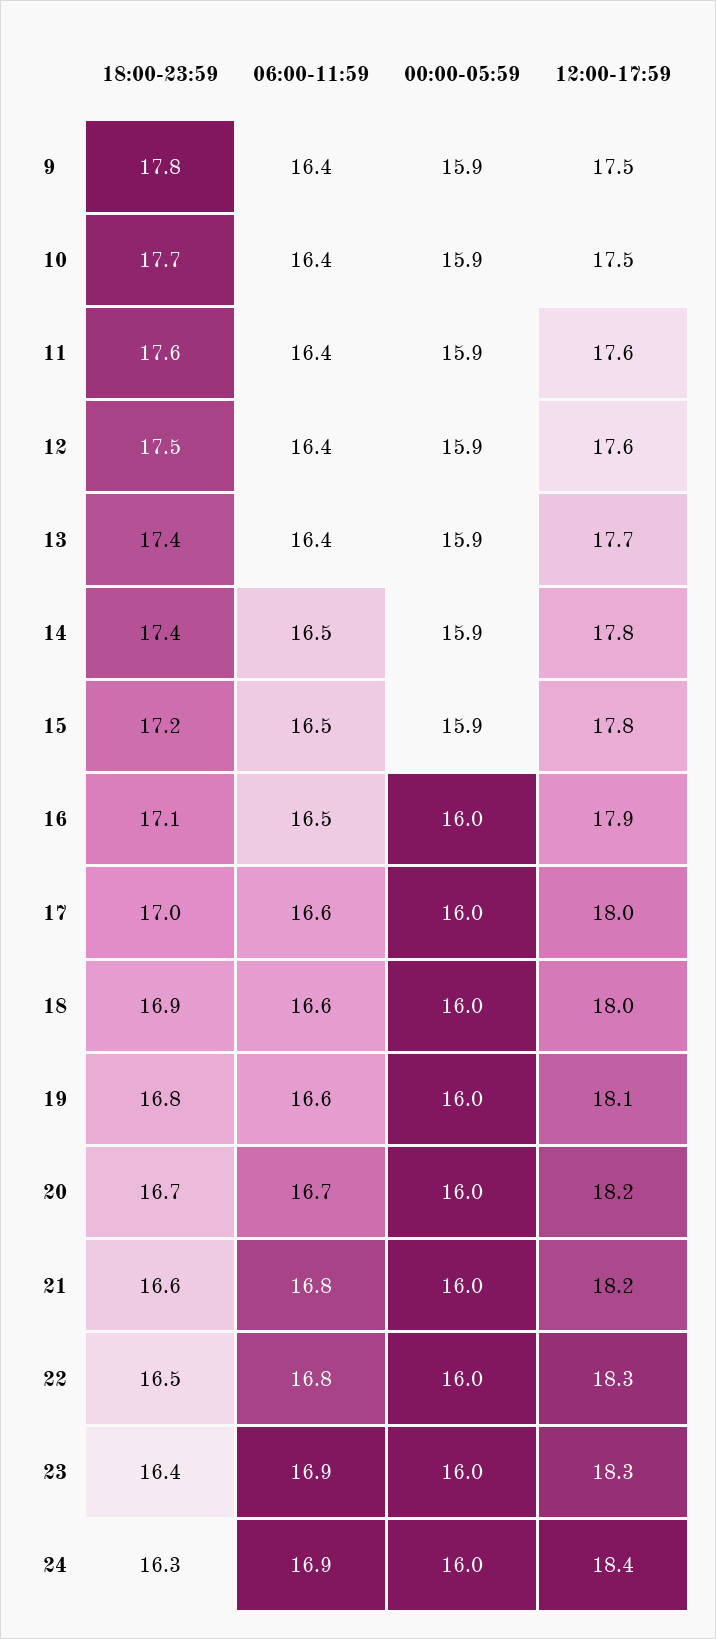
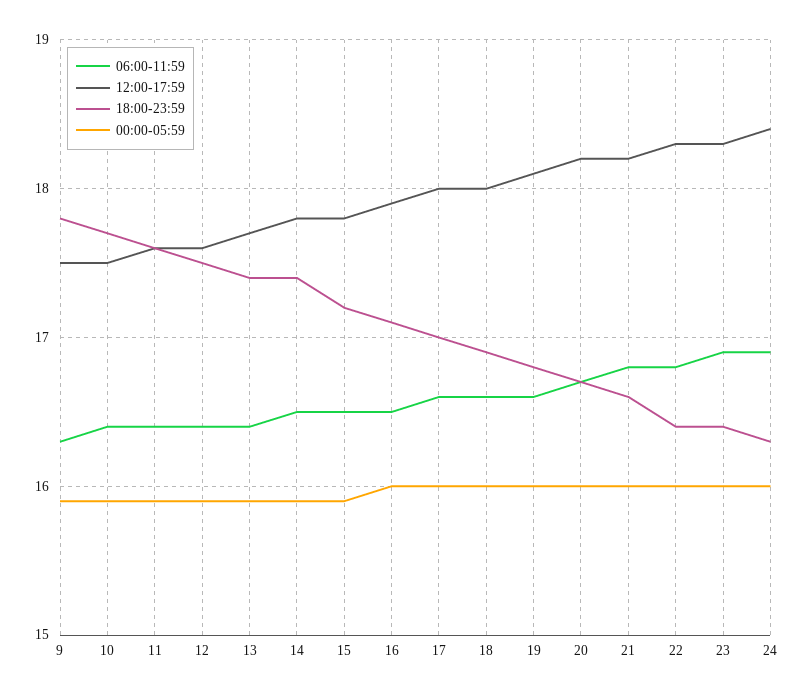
  {
    "18:00-23:59": {
      "9": 17.8,
      "10": 17.7,
      "11": 17.6,
      "12": 17.5,
      "13": 17.4,
      "14": 17.4,
      "15": 17.2,
      "16": 17.1,
      "17": 17,
      "18": 16.9,
      "19": 16.8,
      "20": 16.7,
      "21": 16.6,
-     "22": 16.5,
+     "22": 16.4,
      "23": 16.4,
      "24": 16.3
    },
    "06:00-11:59": {
-     "9": 16.4,
+     "9": 16.3,
      "10": 16.4,
      "11": 16.4,
      "12": 16.4,
      "13": 16.4,
      "14": 16.5,
      "15": 16.5,
      "16": 16.5,
      "17": 16.6,
      "18": 16.6,
      "19": 16.6,
      "20": 16.7,
      "21": 16.8,
      "22": 16.8,
      "23": 16.9,
      "24": 16.9
    },
    "00:00-05:59": {
      "9": 15.9,
      "10": 15.9,
      "11": 15.9,
      "12": 15.9,
      "13": 15.9,
      "14": 15.9,
      "15": 15.9,
      "16": 16,
      "17": 16,
      "18": 16,
      "19": 16,
      "20": 16,
      "21": 16,
      "22": 16,
      "23": 16,
      "24": 16
    },
    "12:00-17:59": {
      "9": 17.5,
      "10": 17.5,
      "11": 17.6,
      "12": 17.6,
      "13": 17.7,
      "14": 17.8,
      "15": 17.8,
      "16": 17.9,
      "17": 18,
      "18": 18,
      "19": 18.1,
      "20": 18.2,
      "21": 18.2,
      "22": 18.3,
      "23": 18.3,
      "24": 18.4
    }
  }

